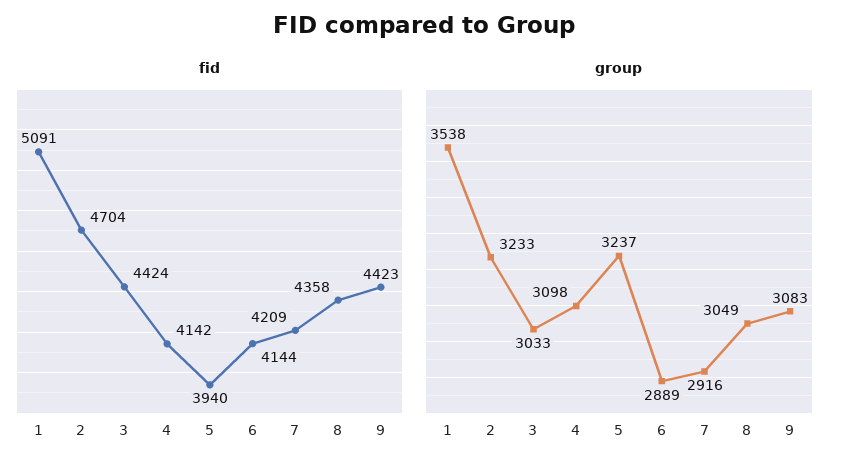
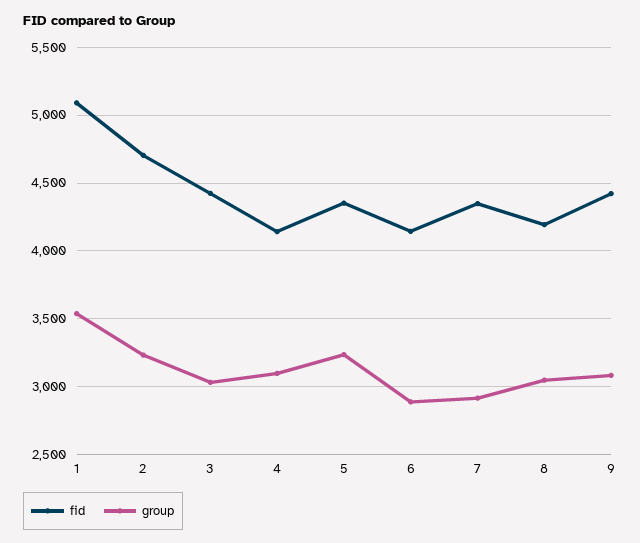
  {
    "fid": {
      "1": 5091,
      "2": 4704,
      "3": 4424,
      "4": 4142,
-     "5": 3940,
+     "5": 4350,
      "6": 4144,
-     "7": 4209,
+     "7": 4350,
-     "8": 4358,
+     "8": 4200,
      "9": 4423
    },
    "group": {
      "1": 3538,
      "2": 3233,
      "3": 3033,
      "4": 3098,
      "5": 3237,
      "6": 2889,
      "7": 2916,
      "8": 3049,
      "9": 3083
    }
  }

